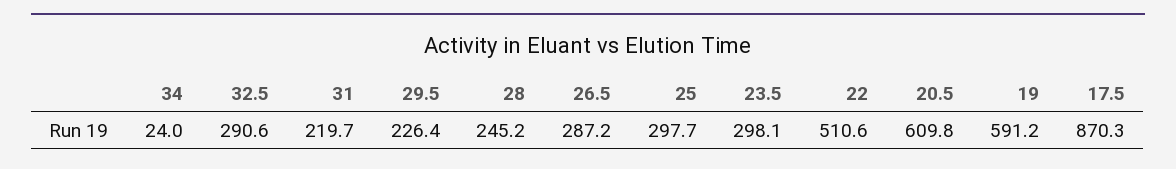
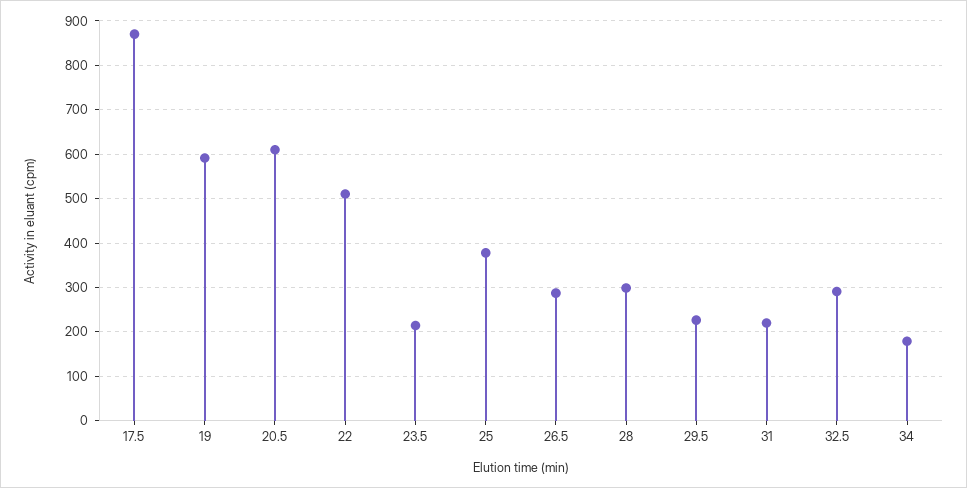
  {
-   "34": 24,
+   "34": 180,
    "32.5": 290.6,
    "31": 219.7,
    "29.5": 226.4,
-   "28": 245.2,
+   "28": 300,
    "26.5": 287.2,
-   "25": 297.7,
+   "25": 380,
-   "23.5": 298.1,
+   "23.5": 220,
    "22": 510.6,
    "20.5": 609.8,
    "19": 591.2,
    "17.5": 870.3
  }

